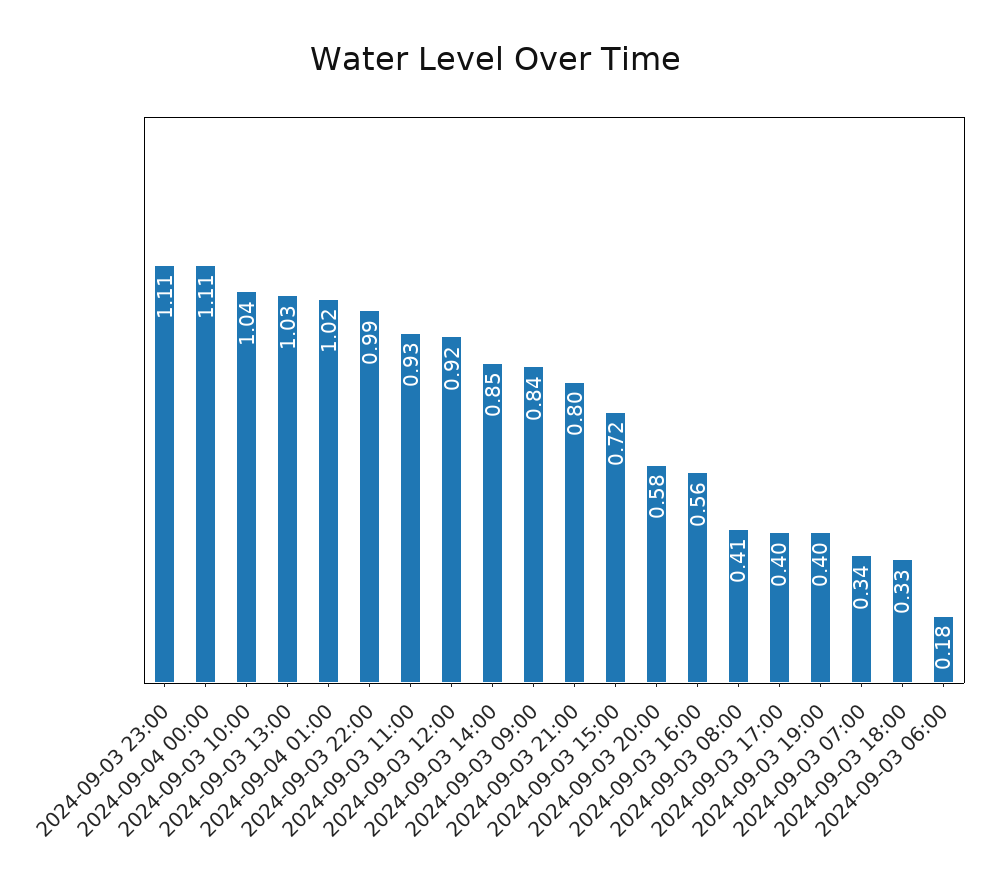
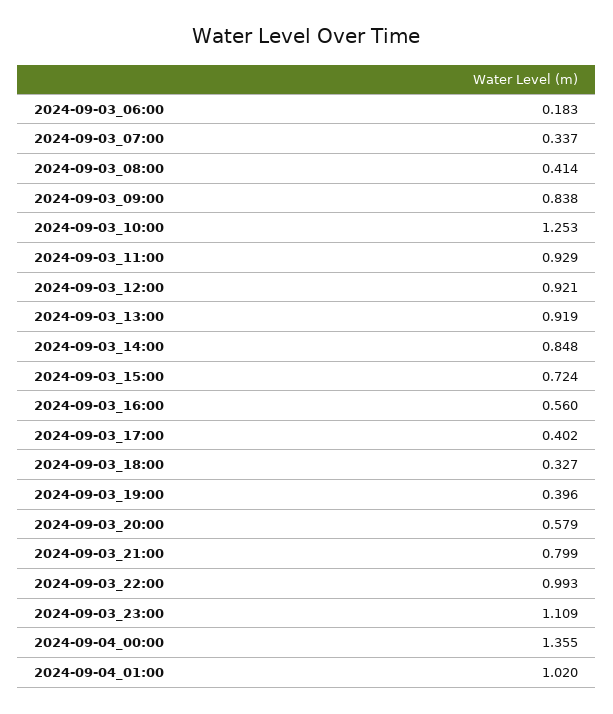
  {
    "2024-09-03 23:00": 1.109,
-   "2024-09-04 00:00": 1.11,
+   "2024-09-04 00:00": 1.355,
-   "2024-09-03 10:00": 1.04,
+   "2024-09-03 10:00": 1.253,
-   "2024-09-03 13:00": 1.03,
+   "2024-09-03 13:00": 0.919,
    "2024-09-04 01:00": 1.02,
    "2024-09-03 22:00": 0.993,
    "2024-09-03 11:00": 0.929,
    "2024-09-03 12:00": 0.921,
    "2024-09-03 14:00": 0.848,
    "2024-09-03 09:00": 0.838,
    "2024-09-03 21:00": 0.799,
    "2024-09-03 15:00": 0.724,
    "2024-09-03 20:00": 0.579,
    "2024-09-03 16:00": 0.56,
    "2024-09-03 08:00": 0.414,
    "2024-09-03 17:00": 0.402,
    "2024-09-03 19:00": 0.396,
    "2024-09-03 07:00": 0.337,
    "2024-09-03 18:00": 0.327,
    "2024-09-03 06:00": 0.183
  }

